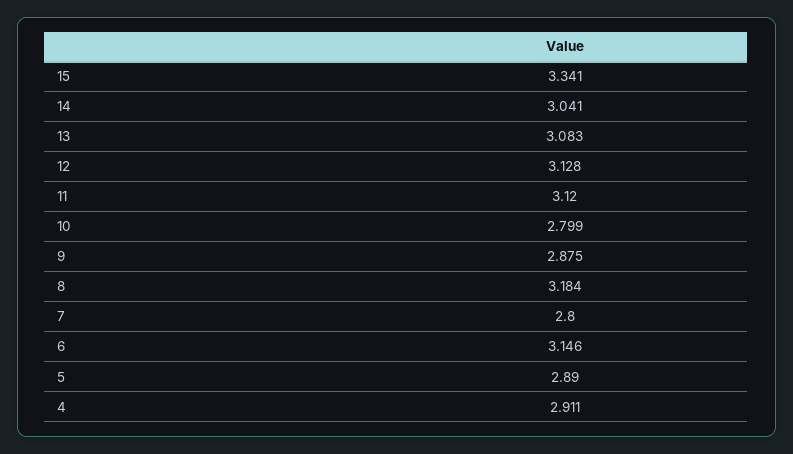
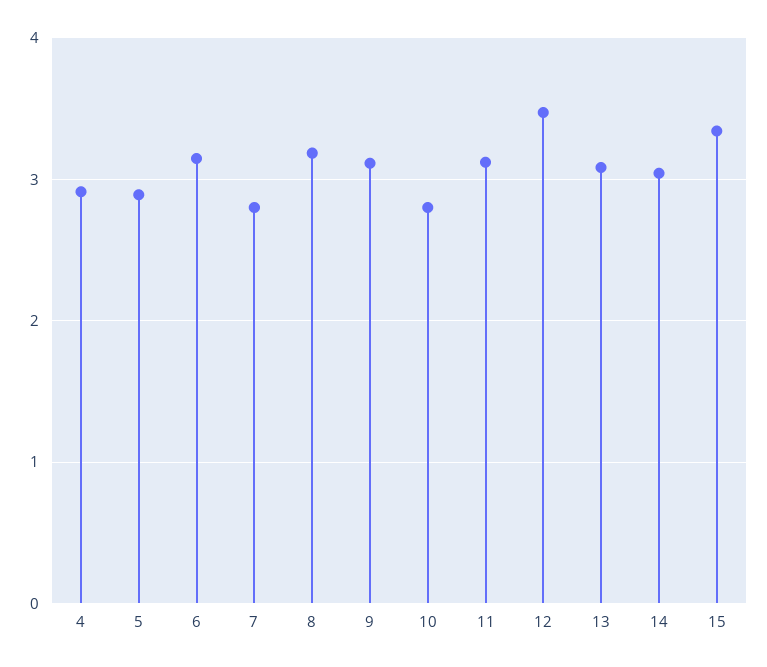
  {
    "15": 3.341,
    "14": 3.041,
    "13": 3.083,
-   "12": 3.128,
+   "12": 3.5,
    "11": 3.12,
    "10": 2.799,
-   "9": 2.875,
+   "9": 3.1,
    "8": 3.184,
    "7": 2.8,
    "6": 3.146,
    "5": 2.89,
    "4": 2.911
  }

